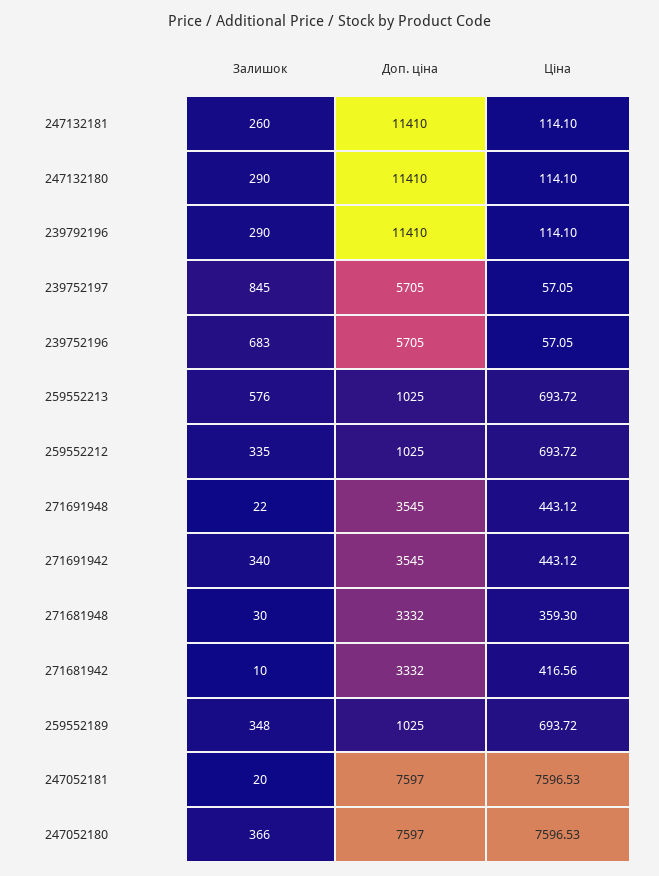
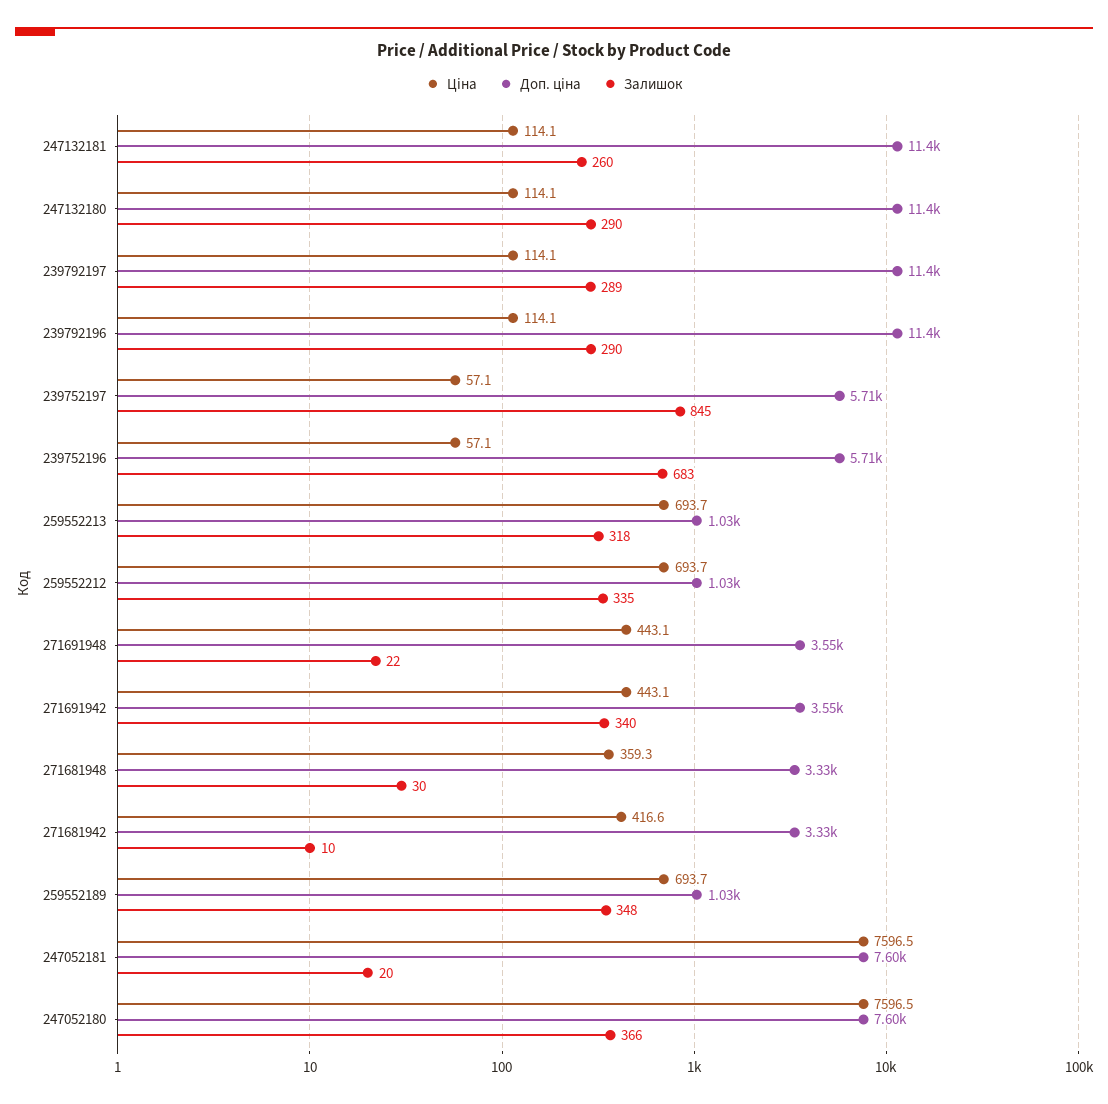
  {
    "Залишок": {
      "247132181": 260,
      "247132180": 290,
      "239792196": 290,
      "239752197": 845,
      "239752196": 683,
-     "259552213": 576,
+     "259552213": 318,
      "259552212": 335,
      "271691948": 22,
      "271691942": 340,
      "271681948": 30,
      "271681942": 10,
      "259552189": 348,
      "247052181": 20,
-     "247052180": 366
+     "247052180": 366,
+     "239792197": 289
    },
    "Доп. ціна": {
      "247132181": 11410,
      "247132180": 11410,
      "239792196": 11410,
      "239752197": 5705,
      "239752196": 5705,
      "259552213": 1025,
      "259552212": 1025,
      "271691948": 3545,
      "271691942": 3545,
      "271681948": 3332,
      "271681942": 3332,
      "259552189": 1025,
      "247052181": 7597,
-     "247052180": 7597
+     "247052180": 7597,
+     "239792197": 11400
    },
    "Ціна": {
      "247132181": 114.1,
      "247132180": 114.1,
      "239792196": 114.1,
      "239752197": 57.05,
      "239752196": 57.05,
      "259552213": 693.72,
      "259552212": 693.72,
      "271691948": 443.12,
      "271691942": 443.12,
      "271681948": 359.3,
      "271681942": 416.56,
      "259552189": 693.72,
      "247052181": 7596.53,
-     "247052180": 7596.53
+     "247052180": 7596.53,
+     "239792197": 114.1
    }
  }

